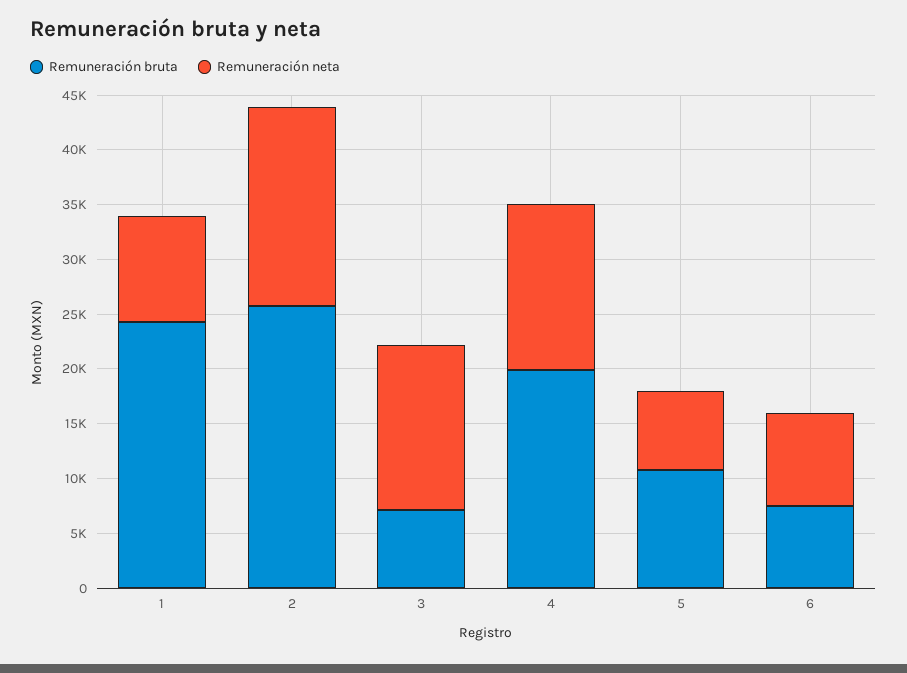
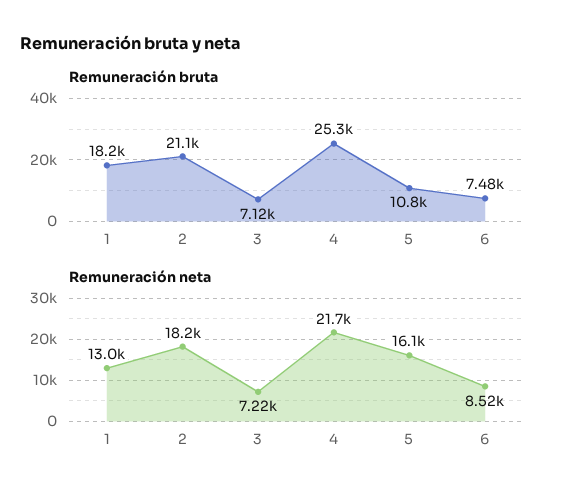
  {
    "Remuneración bruta": {
-     "1": 24000,
+     "1": 18200,
-     "2": 26000,
+     "2": 21100,
      "3": 7120,
-     "4": 20000,
+     "4": 25300,
      "5": 10800,
      "6": 7480
    },
    "Remuneración neta": {
-     "1": 10000,
+     "1": 13000,
      "2": 18200,
-     "3": 15000,
+     "3": 7220,
-     "4": 15000,
+     "4": 21700,
-     "5": 7000,
+     "5": 16100,
      "6": 8520
    }
  }

